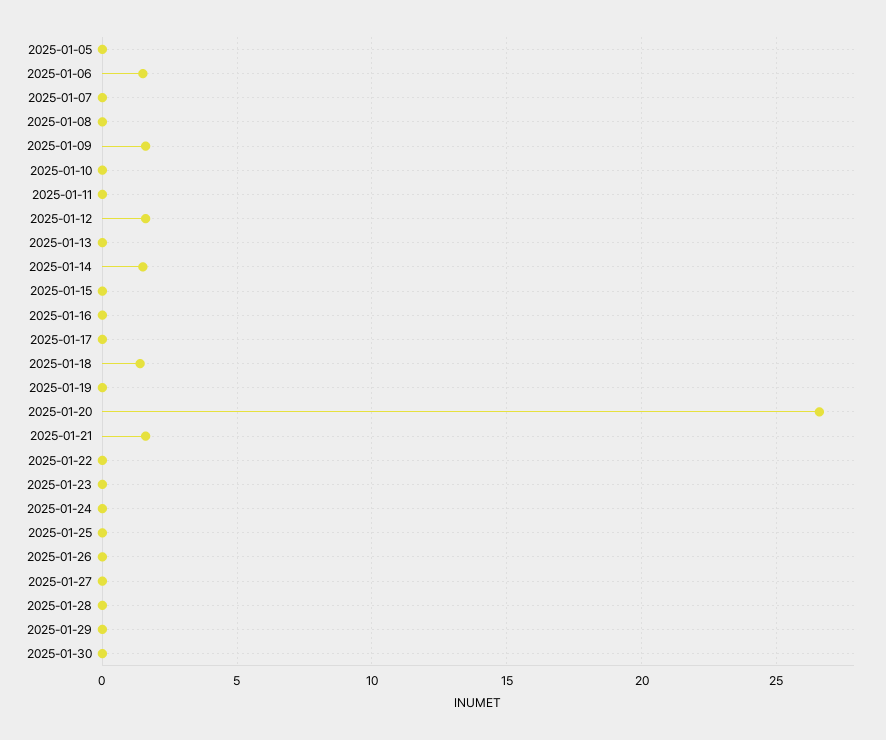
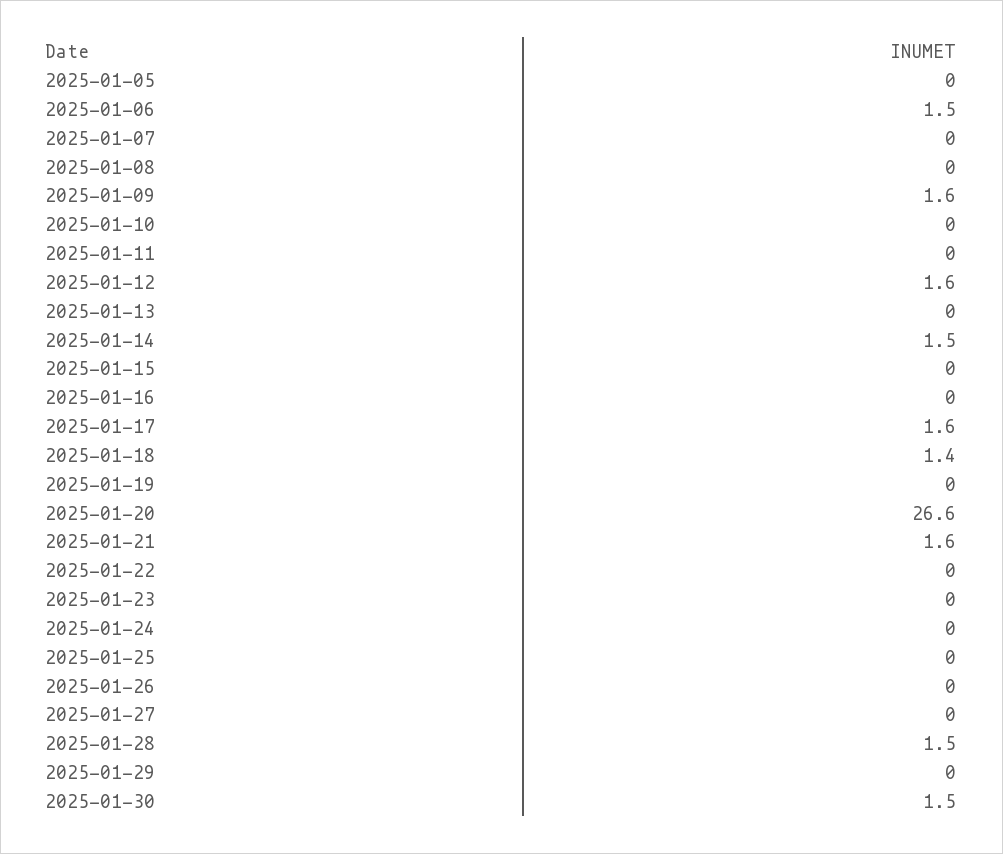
  {
    "2025-01-05": 0,
    "2025-01-06": 1.5,
    "2025-01-07": 0,
    "2025-01-08": 0,
    "2025-01-09": 1.6,
    "2025-01-10": 0,
    "2025-01-11": 0,
    "2025-01-12": 1.6,
    "2025-01-13": 0,
    "2025-01-14": 1.5,
    "2025-01-15": 0,
    "2025-01-16": 0,
-   "2025-01-17": 0,
+   "2025-01-17": 1.6,
    "2025-01-18": 1.4,
    "2025-01-19": 0,
    "2025-01-20": 26.6,
    "2025-01-21": 1.6,
    "2025-01-22": 0,
    "2025-01-23": 0,
    "2025-01-24": 0,
    "2025-01-25": 0,
    "2025-01-26": 0,
    "2025-01-27": 0,
-   "2025-01-28": 0,
+   "2025-01-28": 1.5,
    "2025-01-29": 0,
-   "2025-01-30": 0
+   "2025-01-30": 1.5
  }

